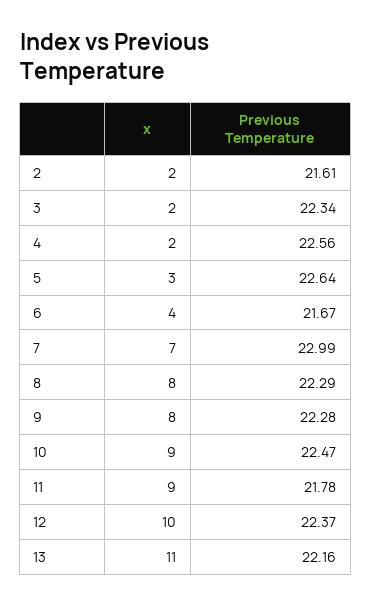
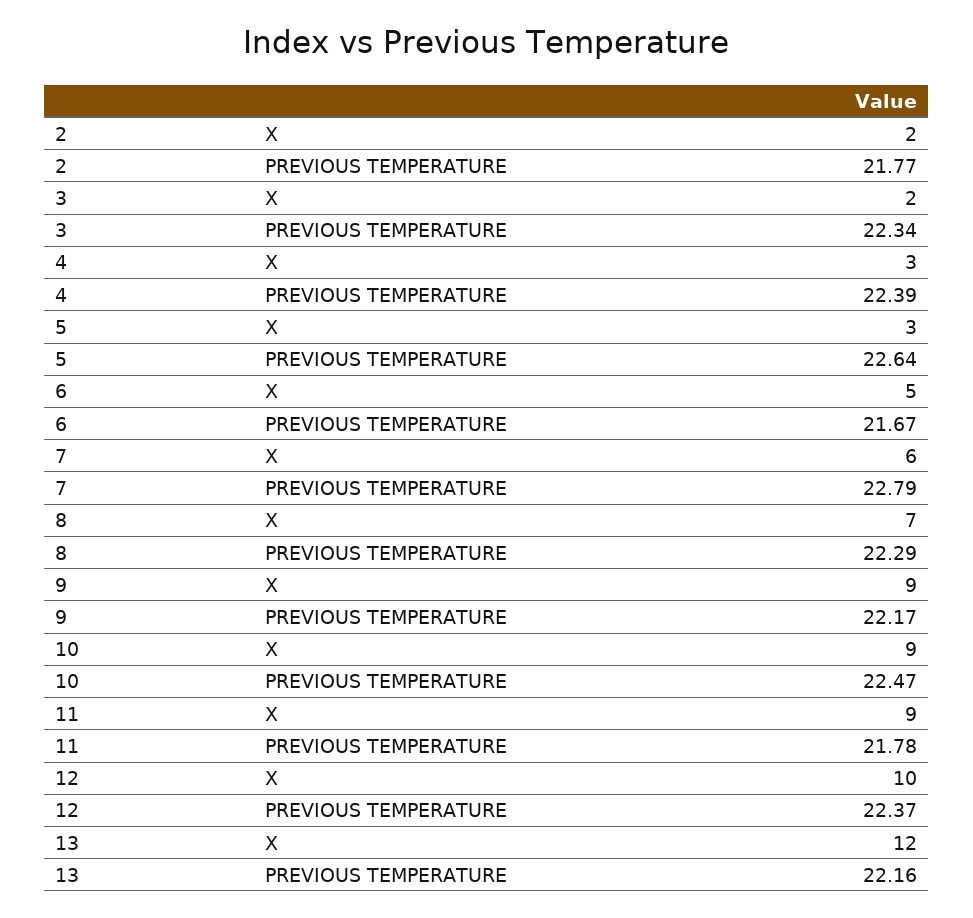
  {
    "x": {
      "2": 2,
      "3": 2,
-     "4": 2,
+     "4": 3,
      "5": 3,
-     "6": 4,
+     "6": 5,
-     "7": 7,
+     "7": 6,
-     "8": 8,
+     "8": 7,
-     "9": 8,
+     "9": 9,
      "10": 9,
      "11": 9,
      "12": 10,
-     "13": 11
+     "13": 12
    },
    "Previous Temperature": {
-     "2": 21.61,
+     "2": 21.77,
      "3": 22.34,
-     "4": 22.56,
+     "4": 22.39,
      "5": 22.64,
      "6": 21.67,
-     "7": 22.99,
+     "7": 22.79,
      "8": 22.29,
-     "9": 22.28,
+     "9": 22.17,
      "10": 22.47,
      "11": 21.78,
      "12": 22.37,
      "13": 22.16
    }
  }

